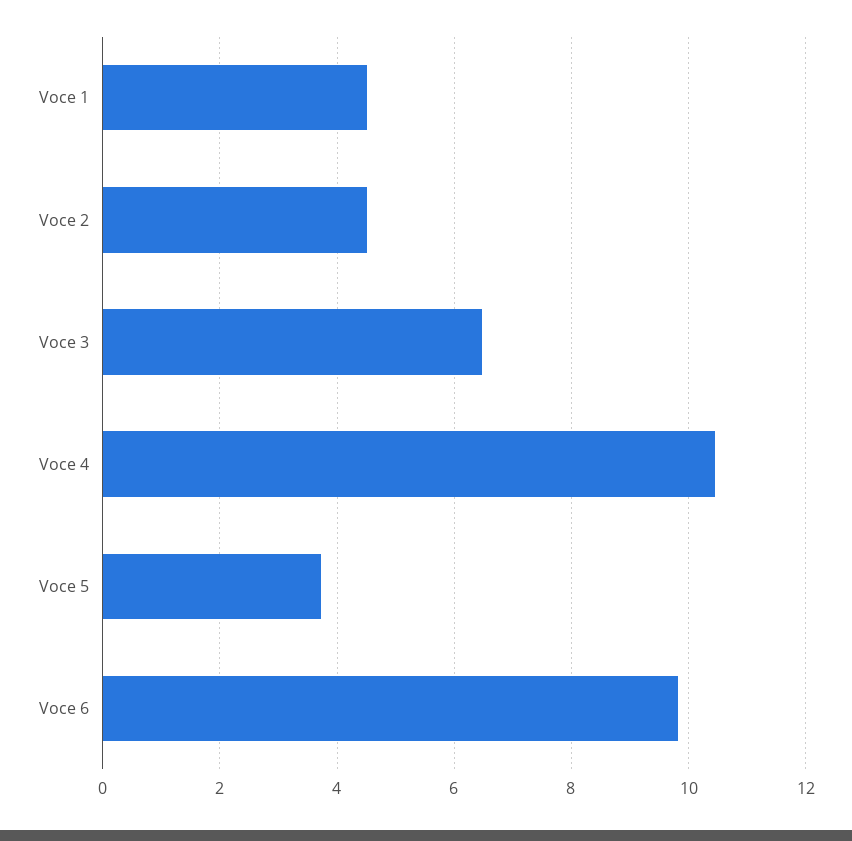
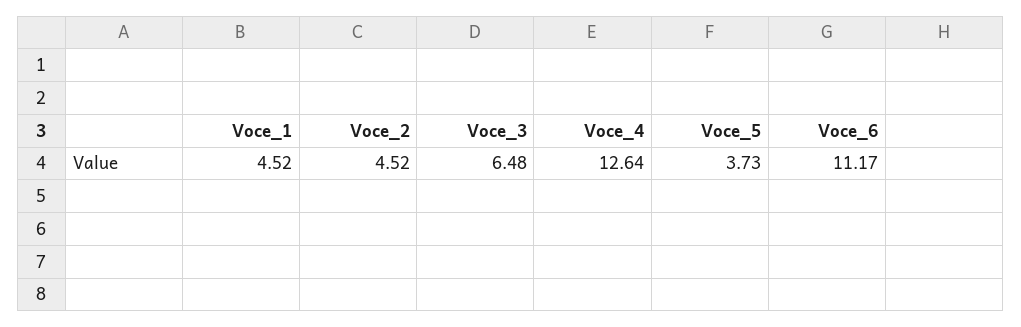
  {
    "Voce 1": 4.52,
    "Voce 2": 4.52,
    "Voce 3": 6.48,
-   "Voce 4": 10.4,
+   "Voce 4": 12.64,
    "Voce 5": 3.73,
-   "Voce 6": 9.8
+   "Voce 6": 11.17
  }

